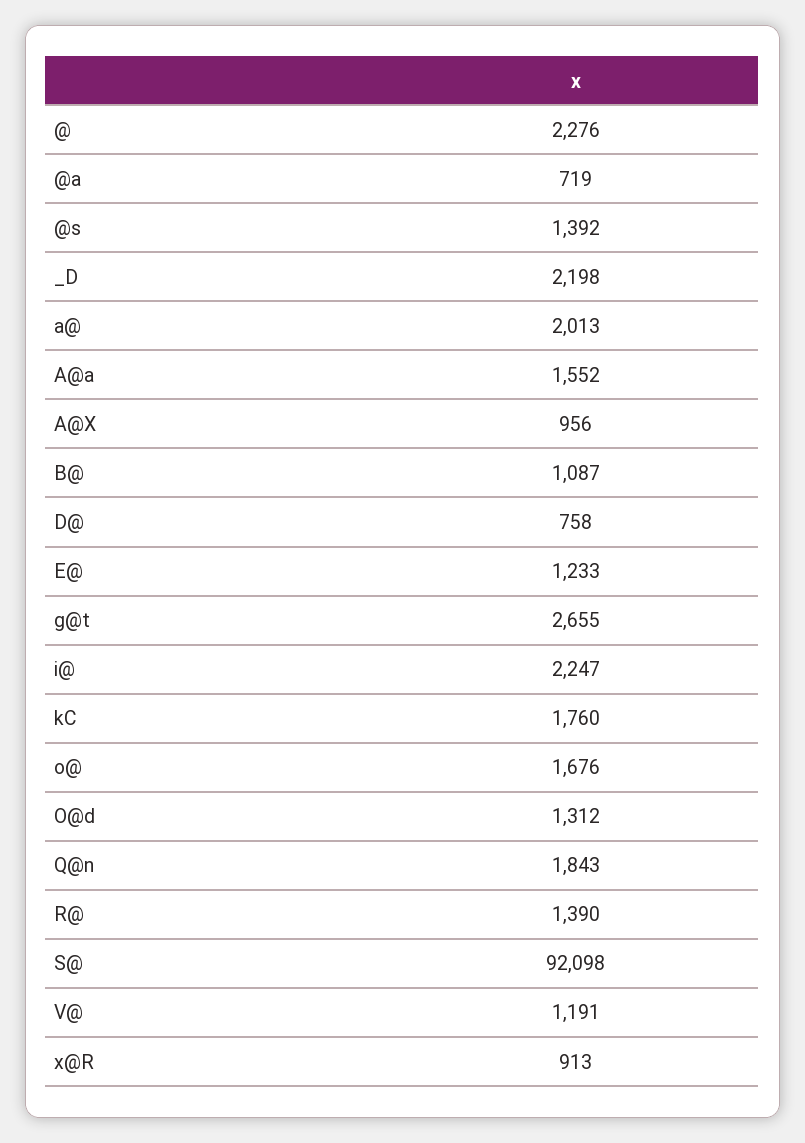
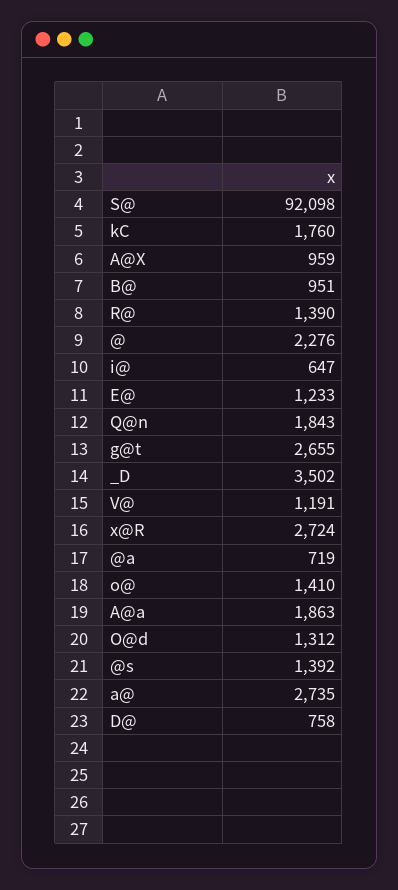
  {
    "@": 2276,
    "@a": 719,
    "@s": 1392,
-   "_D": 2198,
+   "_D": 3502,
-   "a@": 2013,
+   "a@": 2735,
-   "A@a": 1552,
+   "A@a": 1863,
-   "A@X": 956,
+   "A@X": 959,
-   "B@": 1087,
+   "B@": 951,
    "D@": 758,
    "E@": 1233,
    "g@t": 2655,
-   "i@": 2247,
+   "i@": 647,
    "kC": 1760,
-   "o@": 1676,
+   "o@": 1410,
    "O@d": 1312,
    "Q@n": 1843,
    "R@": 1390,
    "S@": 92098,
    "V@": 1191,
-   "x@R": 913
+   "x@R": 2724
  }

